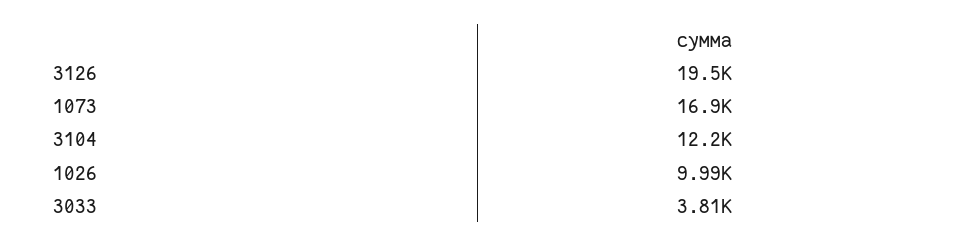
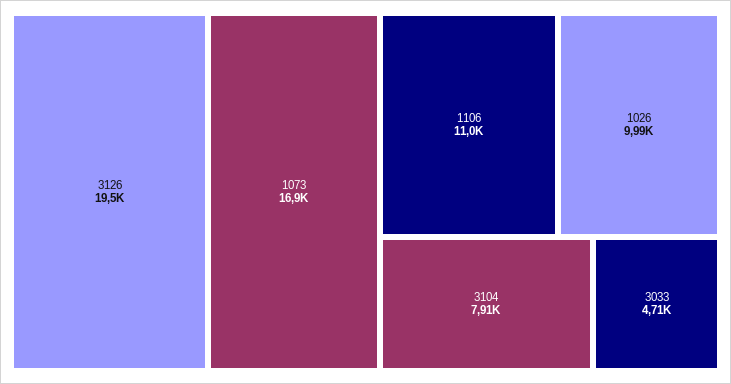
  {
    "3126": 19500,
    "1073": 16900,
-   "3104": 12200,
+   "3104": 7910,
    "1026": 9990,
-   "3033": 3810
+   "3033": 4710,
+   "1106": 11000
  }

